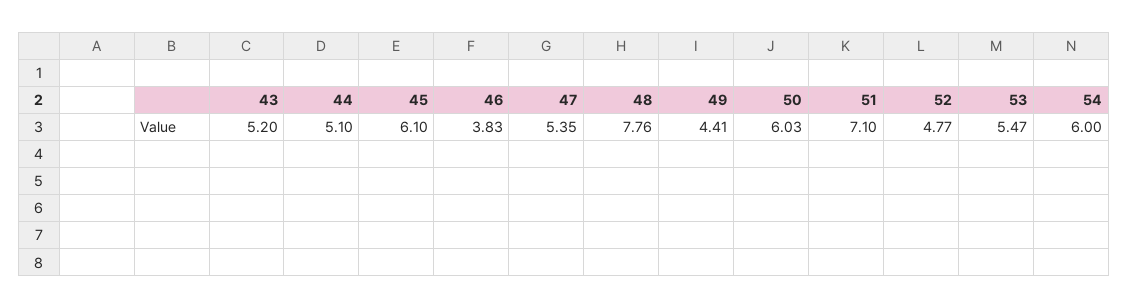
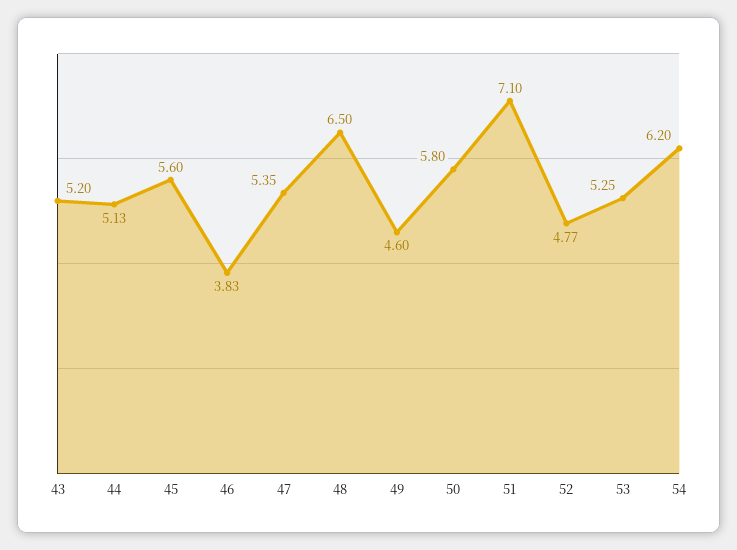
  {
    "43": 5.2,
-   "44": 5.1,
+   "44": 5.13,
-   "45": 6.1,
+   "45": 5.6,
    "46": 3.83,
    "47": 5.35,
-   "48": 7.76,
+   "48": 6.5,
-   "49": 4.41,
+   "49": 4.6,
-   "50": 6.03,
+   "50": 5.8,
    "51": 7.1,
    "52": 4.77,
-   "53": 5.47,
+   "53": 5.25,
-   "54": 6
+   "54": 6.2
  }

